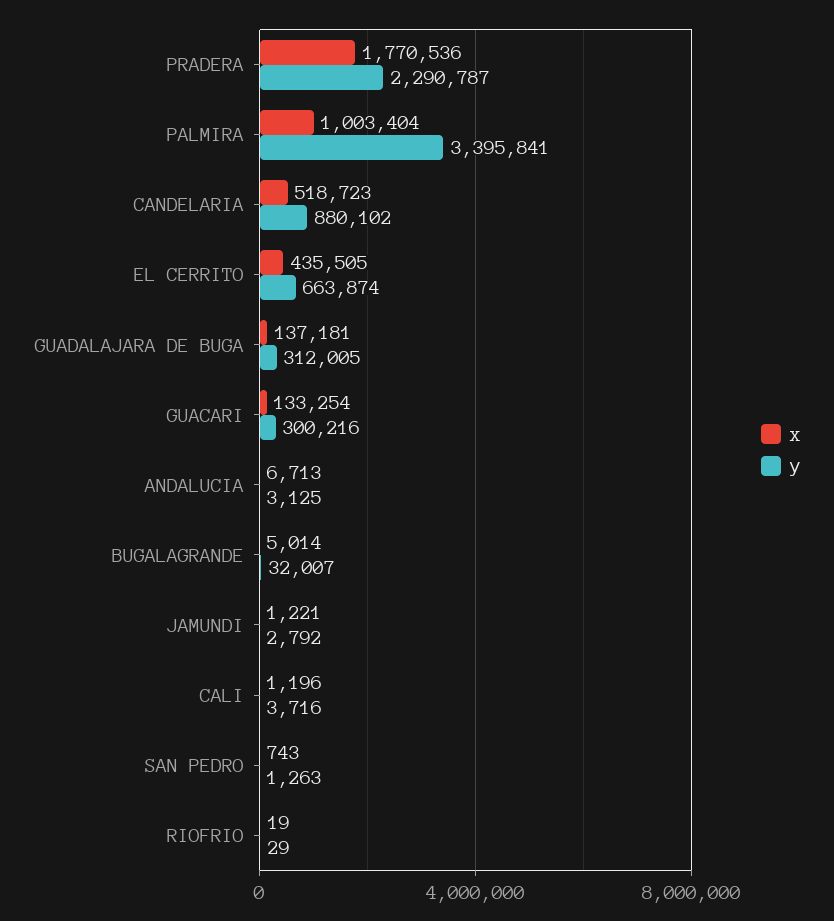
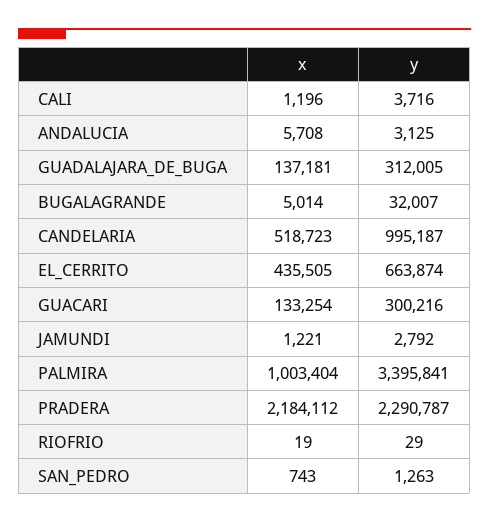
  {
    "x": {
-     "PRADERA": 1770536,
+     "PRADERA": 2184112,
      "PALMIRA": 1003404,
      "CANDELARIA": 518723,
      "EL CERRITO": 435505,
      "GUADALAJARA DE BUGA": 137181,
      "GUACARI": 133254,
-     "ANDALUCIA": 6713,
+     "ANDALUCIA": 5708,
      "BUGALAGRANDE": 5014,
      "JAMUNDI": 1221,
      "CALI": 1196,
      "SAN PEDRO": 743,
      "RIOFRIO": 19
    },
    "y": {
      "PRADERA": 2290787,
      "PALMIRA": 3395841,
-     "CANDELARIA": 880102,
+     "CANDELARIA": 995187,
      "EL CERRITO": 663874,
      "GUADALAJARA DE BUGA": 312005,
      "GUACARI": 300216,
      "ANDALUCIA": 3125,
      "BUGALAGRANDE": 32007,
      "JAMUNDI": 2792,
      "CALI": 3716,
      "SAN PEDRO": 1263,
      "RIOFRIO": 29
    }
  }

